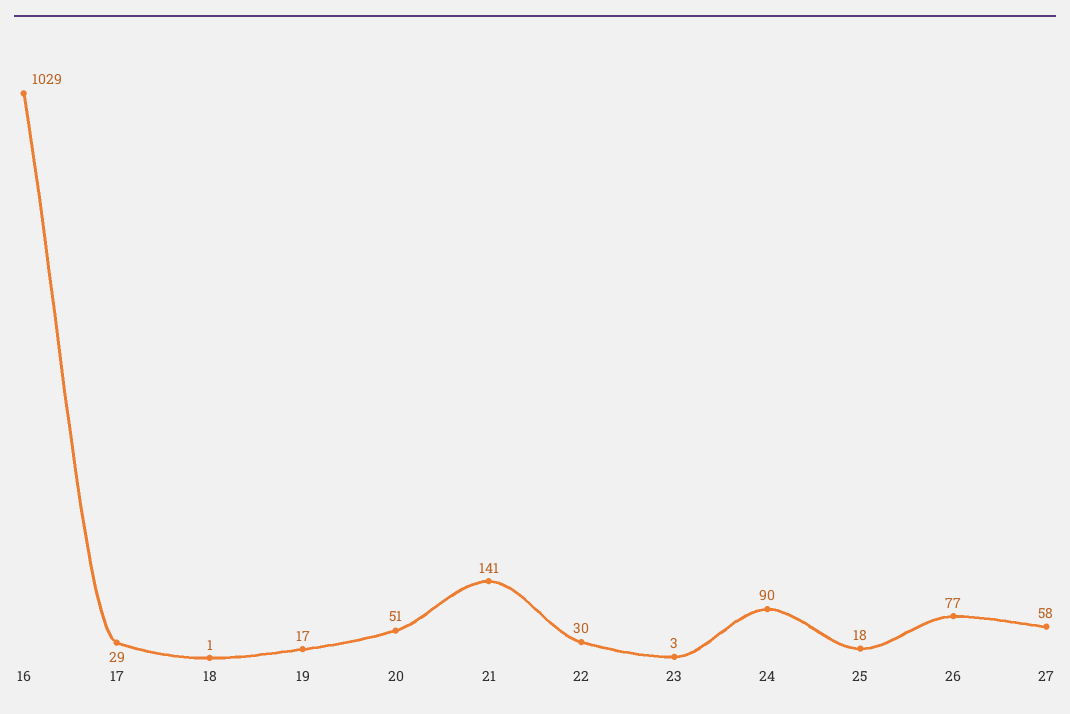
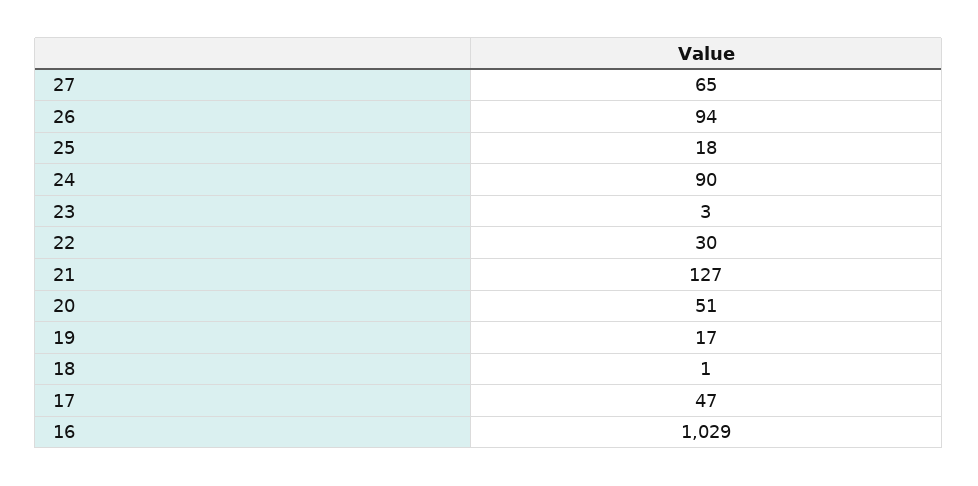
  {
    "16": 1029,
-   "17": 29,
+   "17": 47,
    "18": 1,
    "19": 17,
    "20": 51,
-   "21": 141,
+   "21": 127,
    "22": 30,
    "23": 3,
    "24": 90,
    "25": 18,
-   "26": 77,
+   "26": 94,
-   "27": 58
+   "27": 65
  }

